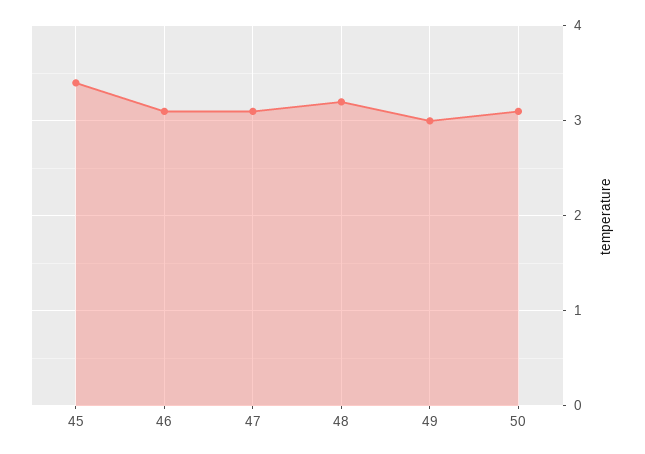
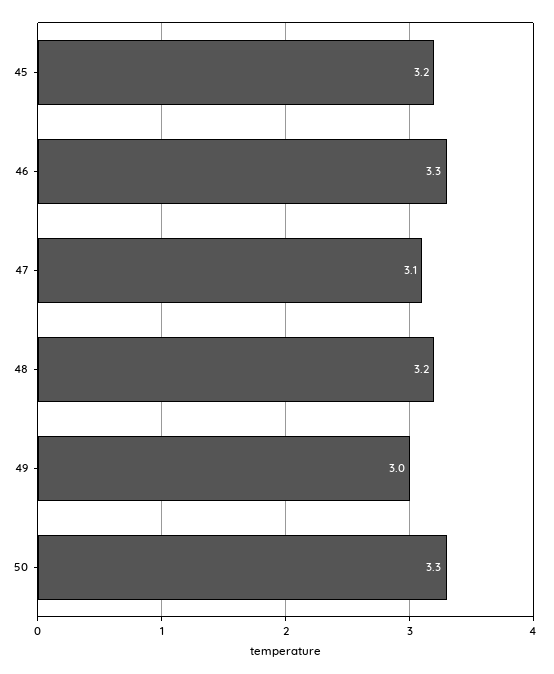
  {
-   "45": 3.4,
+   "45": 3.2,
-   "46": 3.1,
+   "46": 3.3,
    "47": 3.1,
    "48": 3.2,
    "49": 3,
-   "50": 3.1
+   "50": 3.3
  }

